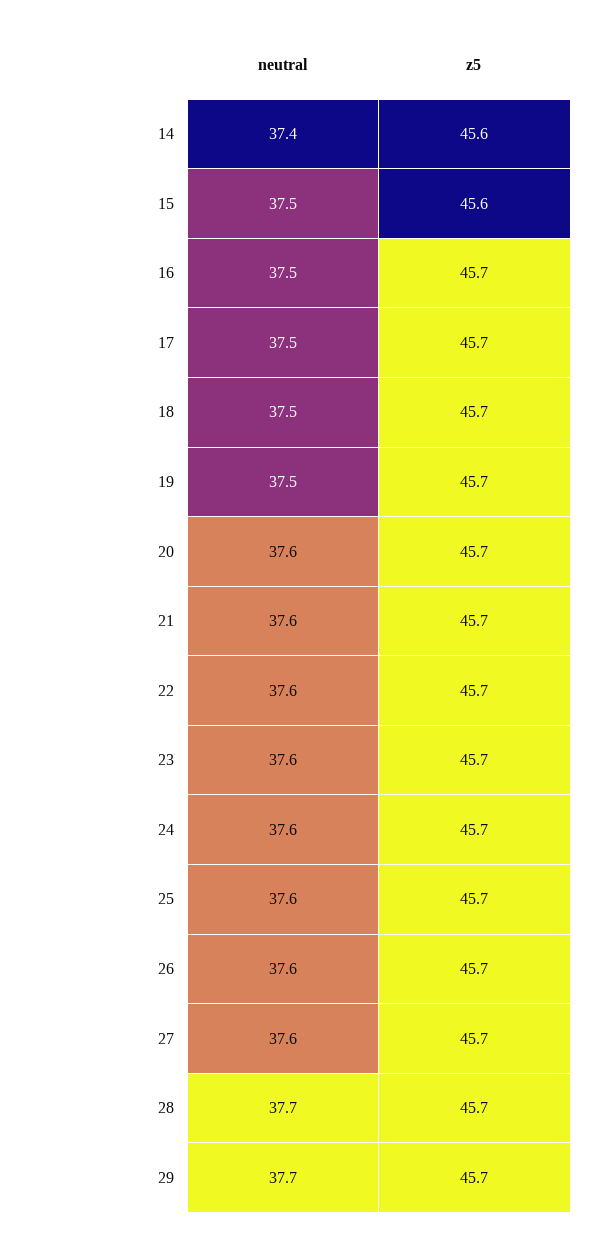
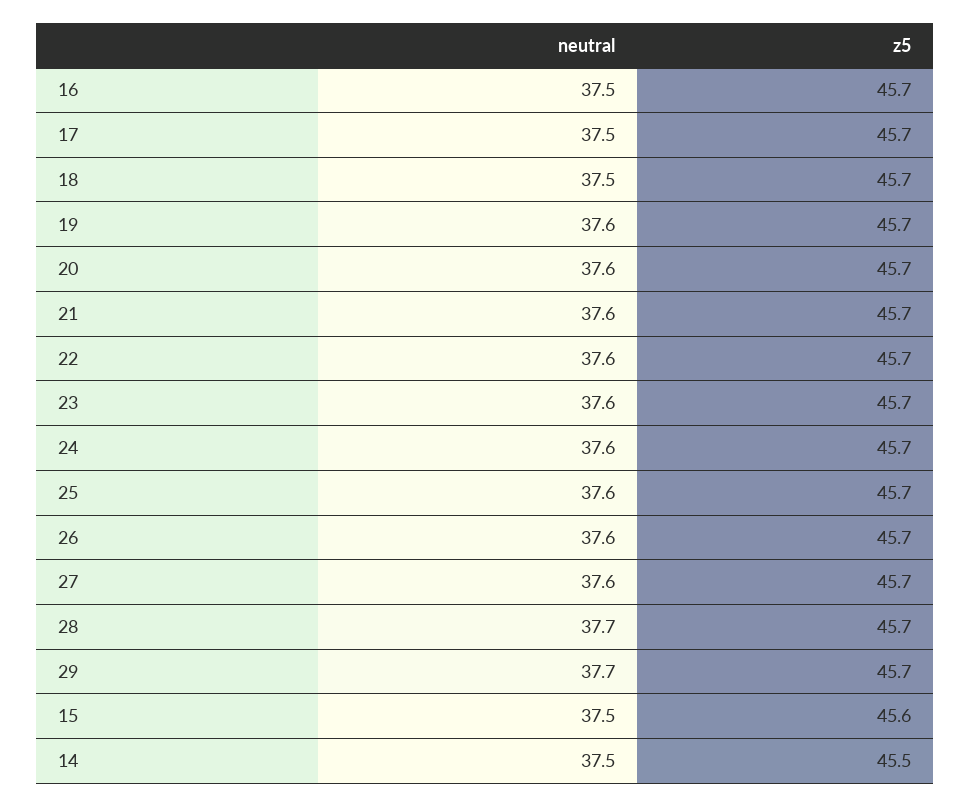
  {
    "neutral": {
-     "14": 37.4,
+     "14": 37.5,
      "15": 37.5,
      "16": 37.5,
      "17": 37.5,
      "18": 37.5,
-     "19": 37.5,
+     "19": 37.6,
      "20": 37.6,
      "21": 37.6,
      "22": 37.6,
      "23": 37.6,
      "24": 37.6,
      "25": 37.6,
      "26": 37.6,
      "27": 37.6,
      "28": 37.7,
      "29": 37.7
    },
    "z5": {
-     "14": 45.6,
+     "14": 45.5,
      "15": 45.6,
      "16": 45.7,
      "17": 45.7,
      "18": 45.7,
      "19": 45.7,
      "20": 45.7,
      "21": 45.7,
      "22": 45.7,
      "23": 45.7,
      "24": 45.7,
      "25": 45.7,
      "26": 45.7,
      "27": 45.7,
      "28": 45.7,
      "29": 45.7
    }
  }

